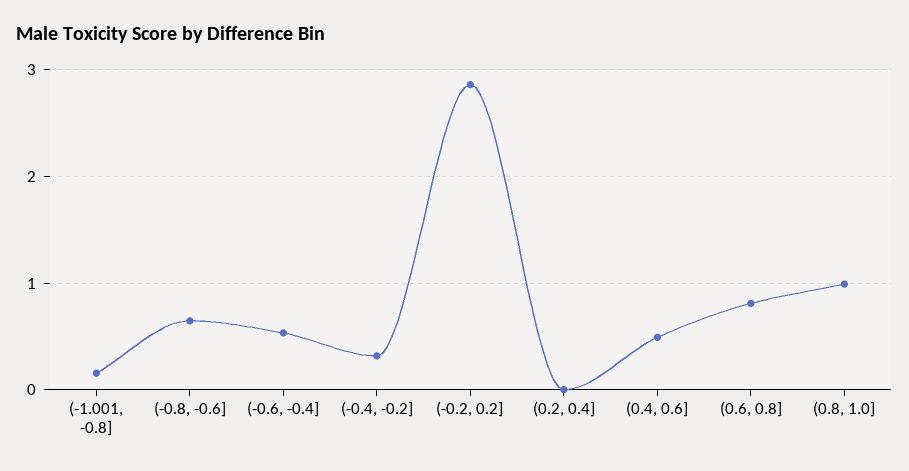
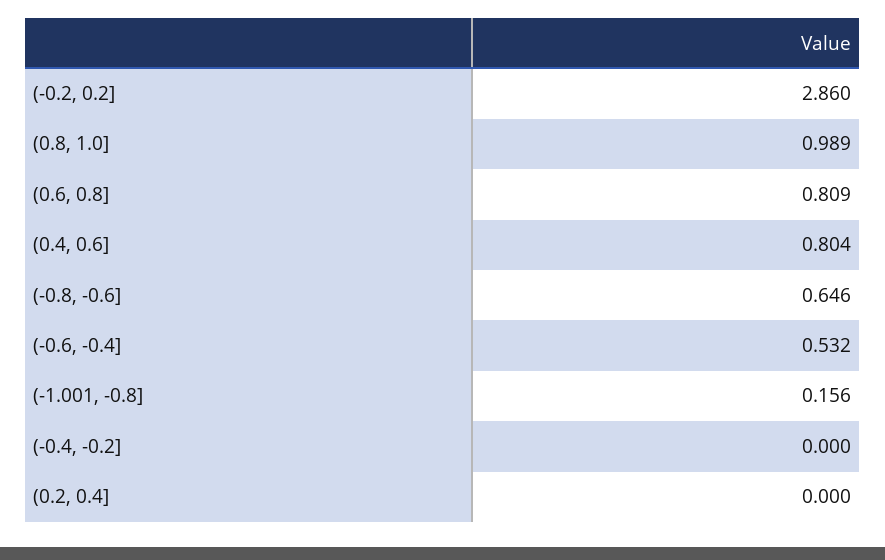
  {
    "(-1.001, -0.8]": 0.156,
    "(-0.8, -0.6]": 0.646,
    "(-0.6, -0.4]": 0.532,
-   "(-0.4, -0.2]": 0.3,
+   "(-0.4, -0.2]": 0,
    "(-0.2, 0.2]": 2.86,
    "(0.2, 0.4]": 0,
-   "(0.4, 0.6]": 0.5,
+   "(0.4, 0.6]": 0.804,
    "(0.6, 0.8]": 0.809,
    "(0.8, 1.0]": 0.989
  }

